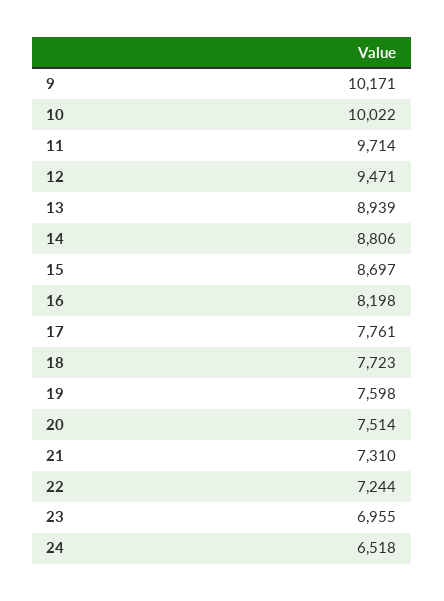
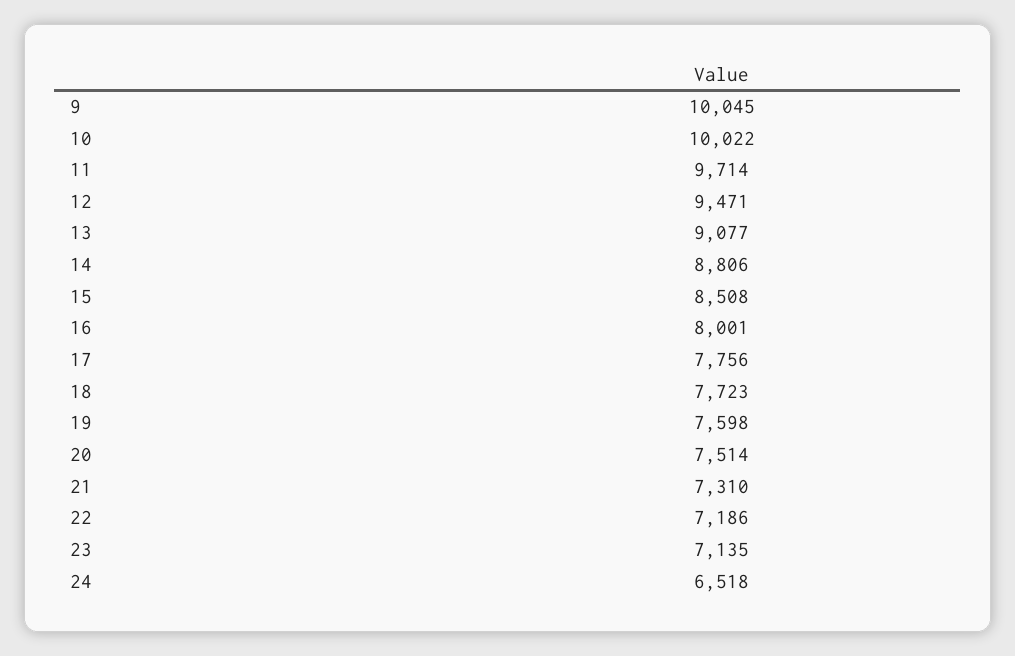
  {
-   "9": 10171,
+   "9": 10045,
    "10": 10022,
    "11": 9714,
    "12": 9471,
-   "13": 8939,
+   "13": 9077,
    "14": 8806,
-   "15": 8697,
+   "15": 8508,
-   "16": 8198,
+   "16": 8001,
-   "17": 7761,
+   "17": 7756,
    "18": 7723,
    "19": 7598,
    "20": 7514,
    "21": 7310,
-   "22": 7244,
+   "22": 7186,
-   "23": 6955,
+   "23": 7135,
    "24": 6518
  }

